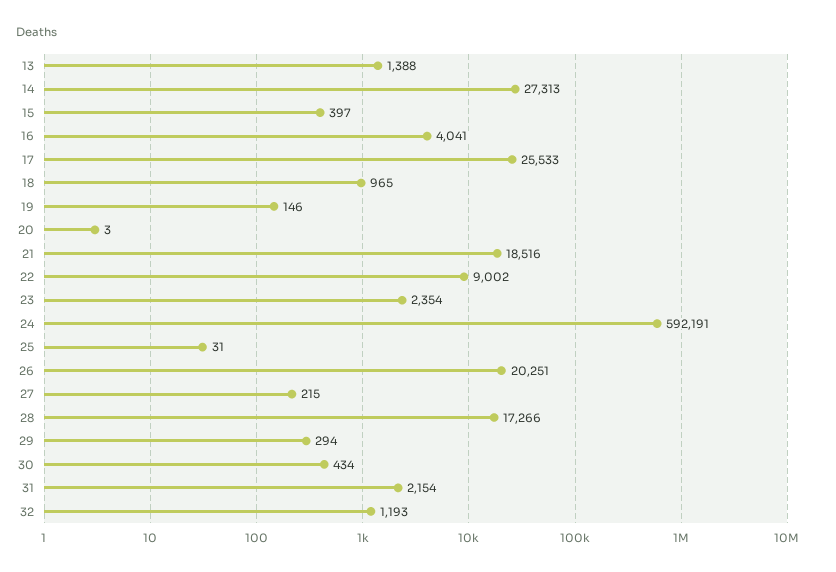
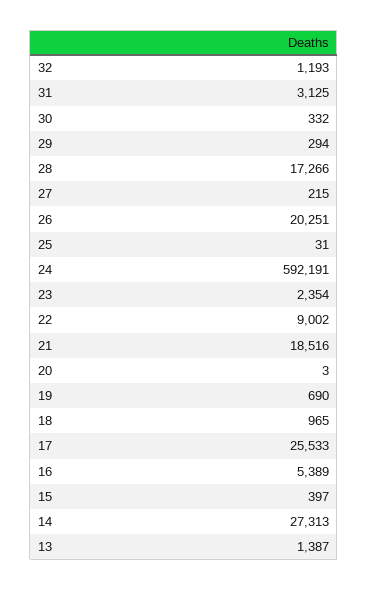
  {
-   "13": 1388,
+   "13": 1387,
    "14": 27313,
    "15": 397,
-   "16": 4041,
+   "16": 5389,
    "17": 25533,
    "18": 965,
-   "19": 146,
+   "19": 690,
    "20": 3,
    "21": 18516,
    "22": 9002,
    "23": 2354,
    "24": 592191,
    "25": 31,
    "26": 20251,
    "27": 215,
    "28": 17266,
    "29": 294,
-   "30": 434,
+   "30": 332,
-   "31": 2154,
+   "31": 3125,
    "32": 1193
  }

